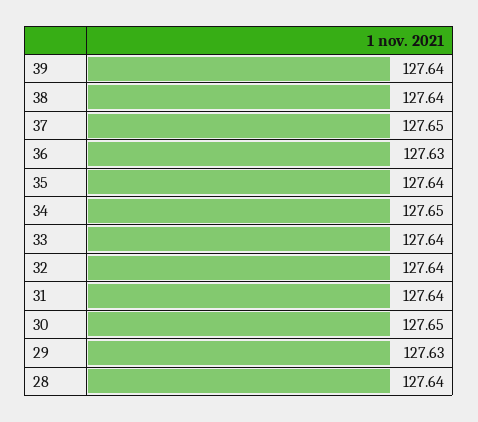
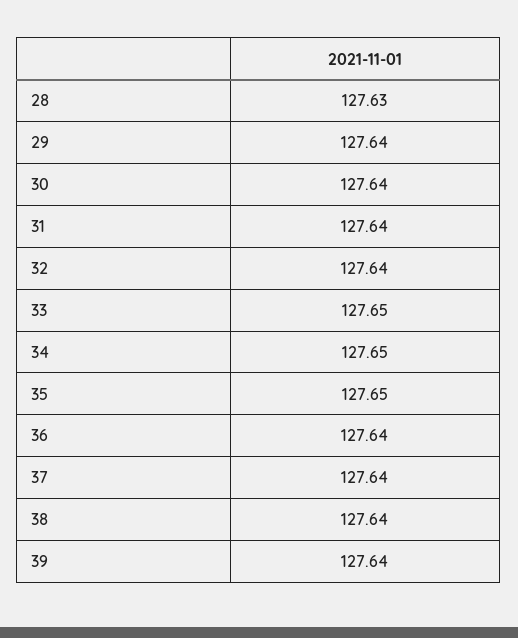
  {
    "39": 127.64,
    "38": 127.64,
-   "37": 127.65,
+   "37": 127.64,
-   "36": 127.63,
+   "36": 127.64,
-   "35": 127.64,
+   "35": 127.65,
    "34": 127.65,
-   "33": 127.64,
+   "33": 127.65,
    "32": 127.64,
    "31": 127.64,
-   "30": 127.65,
+   "30": 127.64,
-   "29": 127.63,
+   "29": 127.64,
-   "28": 127.64
+   "28": 127.63
  }

